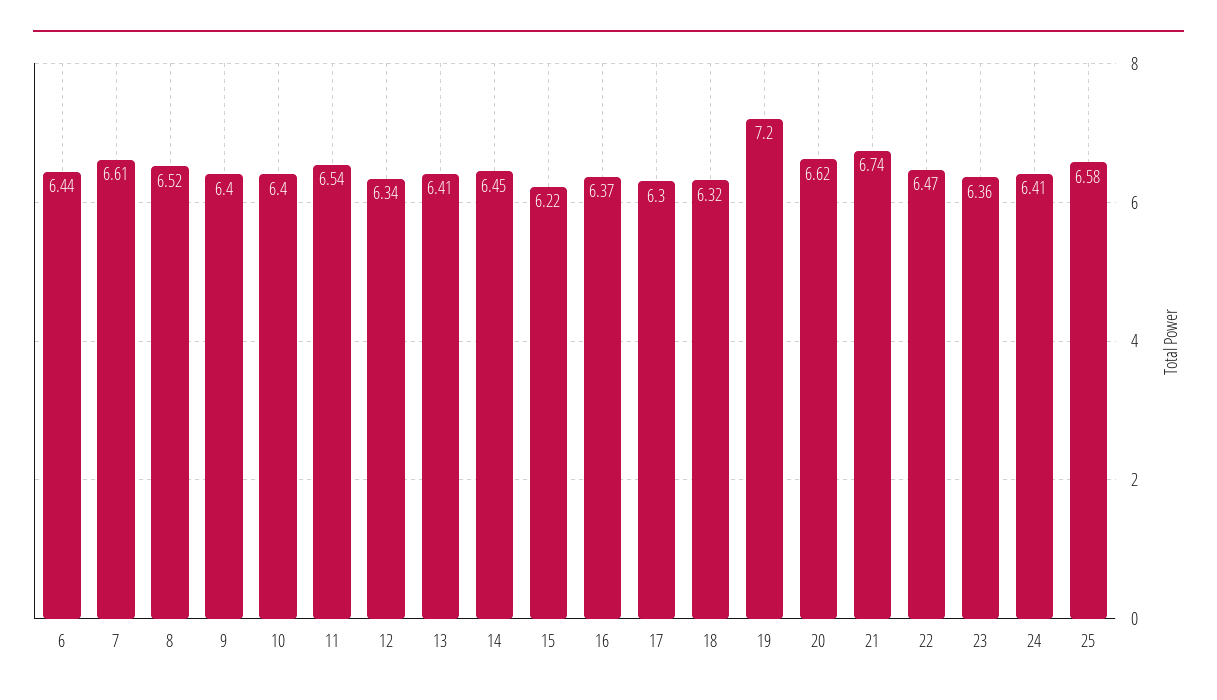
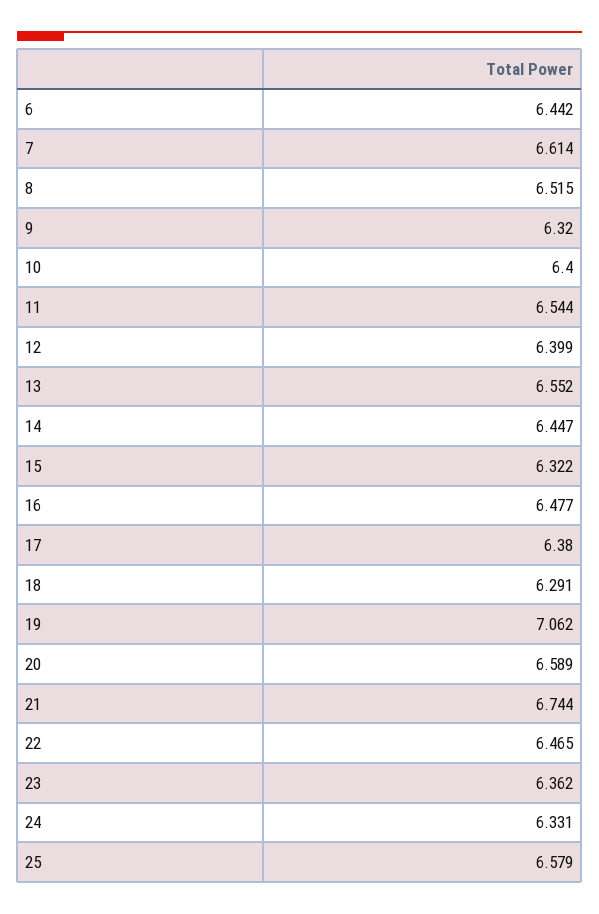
  {
    "6": 6.442,
    "7": 6.614,
    "8": 6.515,
-   "9": 6.4,
+   "9": 6.32,
    "10": 6.4,
    "11": 6.544,
-   "12": 6.34,
+   "12": 6.399,
-   "13": 6.41,
+   "13": 6.552,
    "14": 6.447,
-   "15": 6.22,
+   "15": 6.322,
-   "16": 6.37,
+   "16": 6.477,
-   "17": 6.3,
+   "17": 6.38,
-   "18": 6.32,
+   "18": 6.291,
-   "19": 7.2,
+   "19": 7.062,
-   "20": 6.62,
+   "20": 6.589,
    "21": 6.744,
    "22": 6.465,
    "23": 6.362,
-   "24": 6.41,
+   "24": 6.331,
    "25": 6.579
  }

